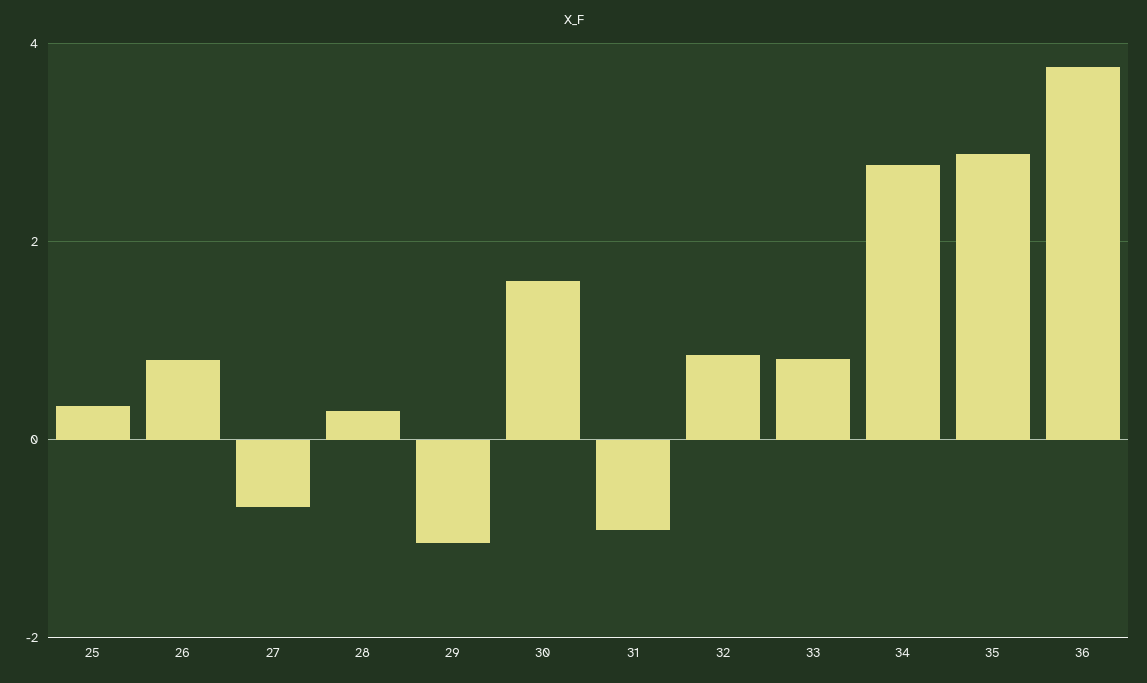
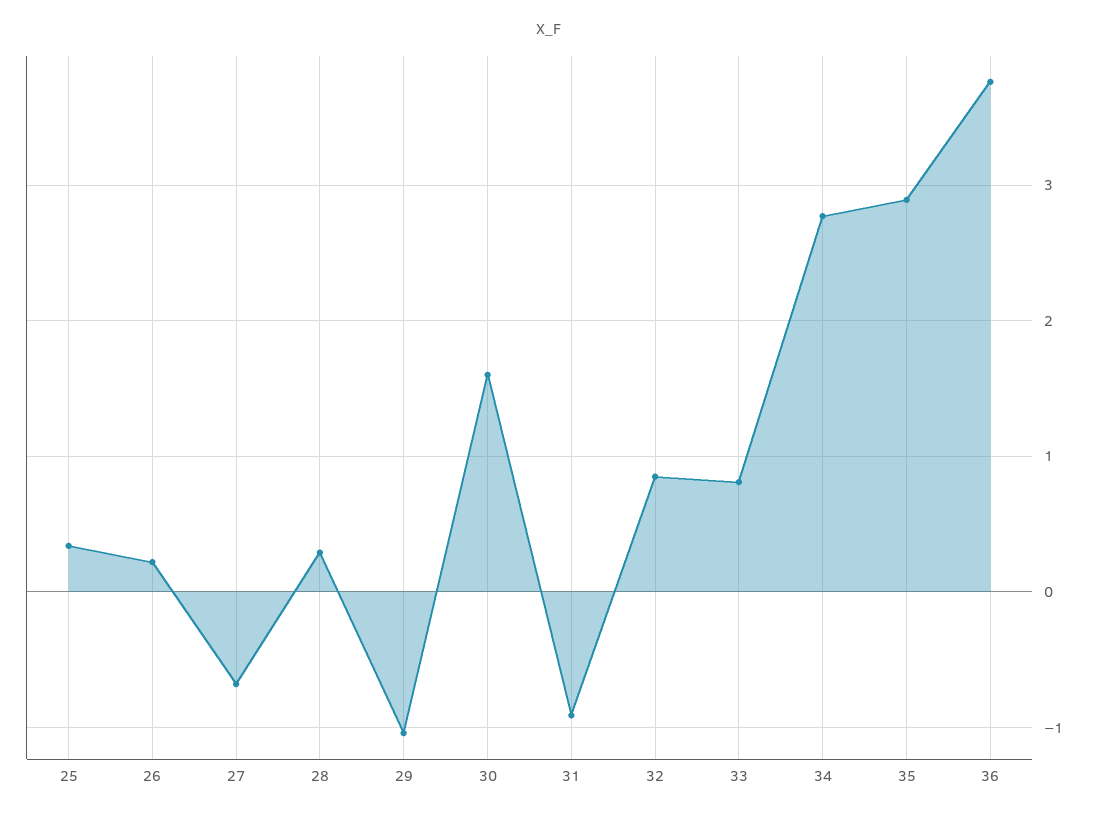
  {
    "25": 0.3,
-   "26": 0.8,
+   "26": 0.2,
    "27": -0.7,
    "28": 0.3,
    "29": -1,
    "30": 1.6,
    "31": -0.9,
    "32": 0.9,
    "33": 0.8,
    "34": 2.8,
    "35": 2.9,
    "36": 3.8
  }

